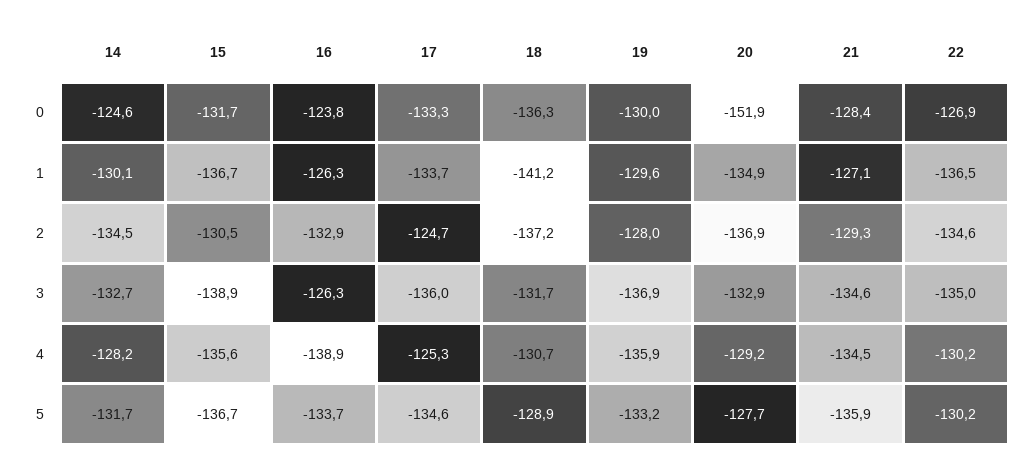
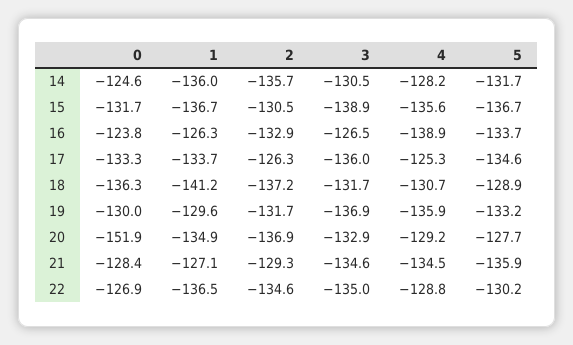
  {
    "14": {
      "0": -124.6,
-     "1": -130.1,
+     "1": -136,
-     "2": -134.5,
+     "2": -135.7,
-     "3": -132.7,
+     "3": -130.5,
      "4": -128.2,
      "5": -131.7
    },
    "15": {
      "0": -131.7,
      "1": -136.7,
      "2": -130.5,
      "3": -138.9,
      "4": -135.6,
      "5": -136.7
    },
    "16": {
      "0": -123.8,
      "1": -126.3,
      "2": -132.9,
-     "3": -126.3,
+     "3": -126.5,
      "4": -138.9,
      "5": -133.7
    },
    "17": {
      "0": -133.3,
      "1": -133.7,
-     "2": -124.7,
+     "2": -126.3,
      "3": -136,
      "4": -125.3,
      "5": -134.6
    },
    "18": {
      "0": -136.3,
      "1": -141.2,
      "2": -137.2,
      "3": -131.7,
      "4": -130.7,
      "5": -128.9
    },
    "19": {
      "0": -130,
      "1": -129.6,
-     "2": -128,
+     "2": -131.7,
      "3": -136.9,
      "4": -135.9,
      "5": -133.2
    },
    "20": {
      "0": -151.9,
      "1": -134.9,
      "2": -136.9,
      "3": -132.9,
      "4": -129.2,
      "5": -127.7
    },
    "21": {
      "0": -128.4,
      "1": -127.1,
      "2": -129.3,
      "3": -134.6,
      "4": -134.5,
      "5": -135.9
    },
    "22": {
      "0": -126.9,
      "1": -136.5,
      "2": -134.6,
      "3": -135,
-     "4": -130.2,
+     "4": -128.8,
      "5": -130.2
    }
  }

